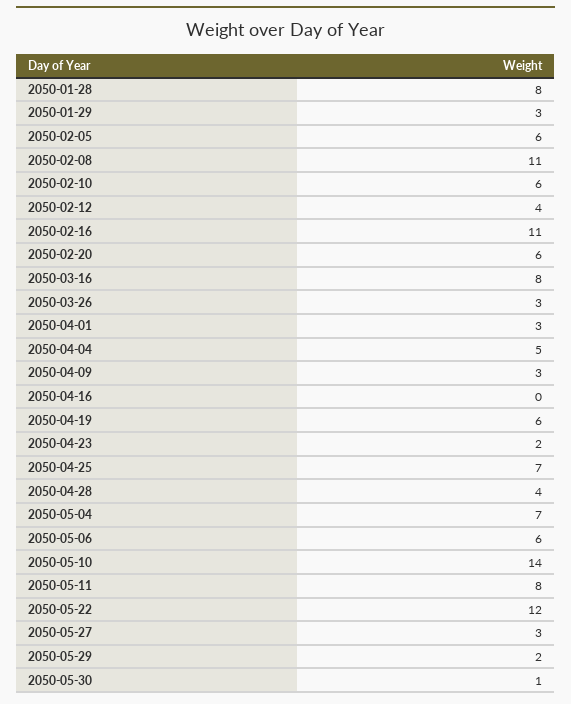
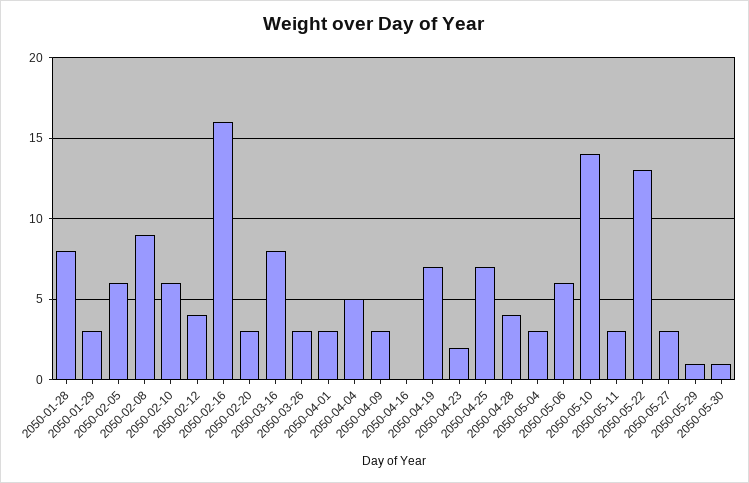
  {
    "2050-01-28": 8,
    "2050-01-29": 3,
    "2050-02-05": 6,
-   "2050-02-08": 11,
+   "2050-02-08": 9,
    "2050-02-10": 6,
    "2050-02-12": 4,
-   "2050-02-16": 11,
+   "2050-02-16": 16,
-   "2050-02-20": 6,
+   "2050-02-20": 3,
    "2050-03-16": 8,
    "2050-03-26": 3,
    "2050-04-01": 3,
    "2050-04-04": 5,
    "2050-04-09": 3,
    "2050-04-16": 0,
-   "2050-04-19": 6,
+   "2050-04-19": 7,
    "2050-04-23": 2,
    "2050-04-25": 7,
    "2050-04-28": 4,
-   "2050-05-04": 7,
+   "2050-05-04": 3,
    "2050-05-06": 6,
    "2050-05-10": 14,
-   "2050-05-11": 8,
+   "2050-05-11": 3,
-   "2050-05-22": 12,
+   "2050-05-22": 13,
    "2050-05-27": 3,
-   "2050-05-29": 2,
+   "2050-05-29": 1,
    "2050-05-30": 1
  }

